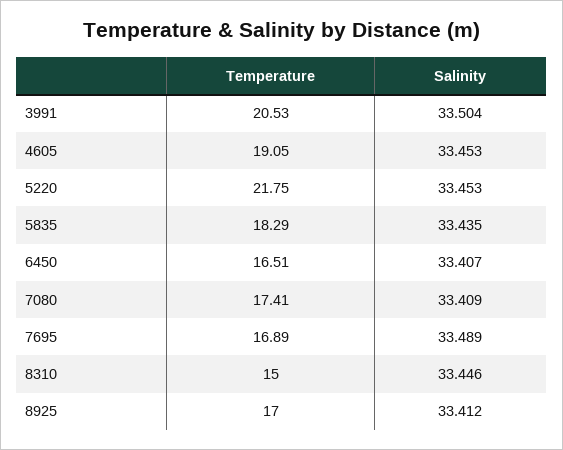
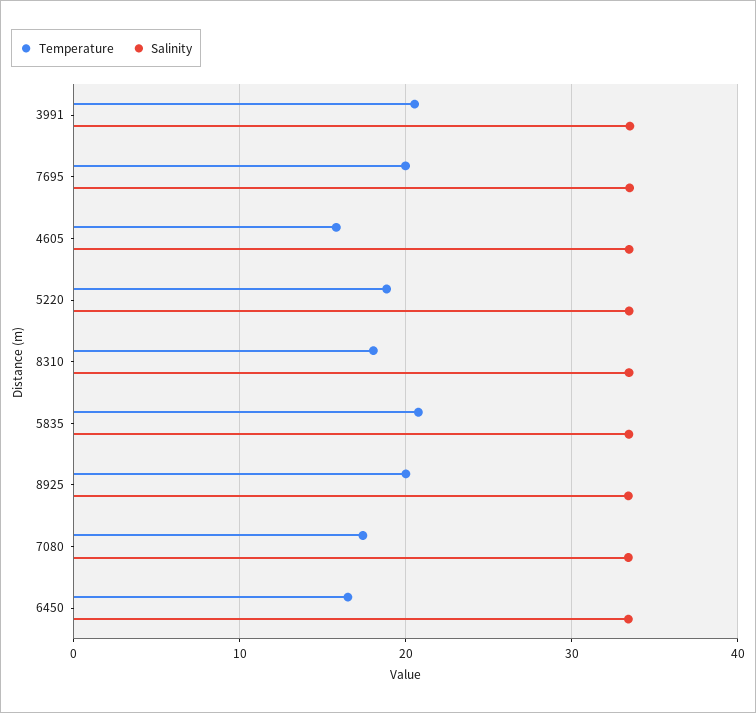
  {
    "Temperature": {
      "3991": 20.53,
-     "4605": 19.05,
+     "4605": 16,
-     "5220": 21.75,
+     "5220": 19,
-     "5835": 18.29,
+     "5835": 21,
      "6450": 16.51,
      "7080": 17.41,
-     "7695": 16.89,
+     "7695": 20,
-     "8310": 15,
+     "8310": 18,
-     "8925": 17
+     "8925": 20
    },
    "Salinity": {
      "3991": 33.504,
      "4605": 33.453,
      "5220": 33.453,
      "5835": 33.435,
      "6450": 33.407,
      "7080": 33.409,
      "7695": 33.489,
      "8310": 33.446,
      "8925": 33.412
    }
  }

